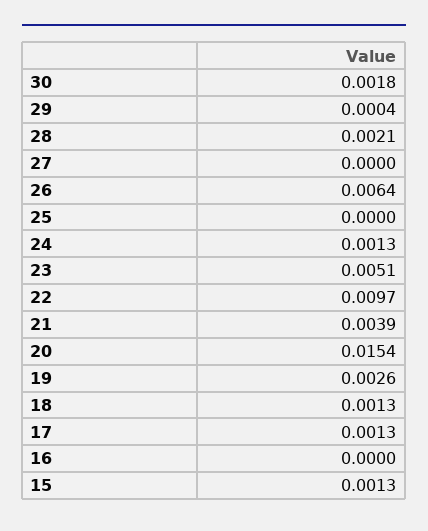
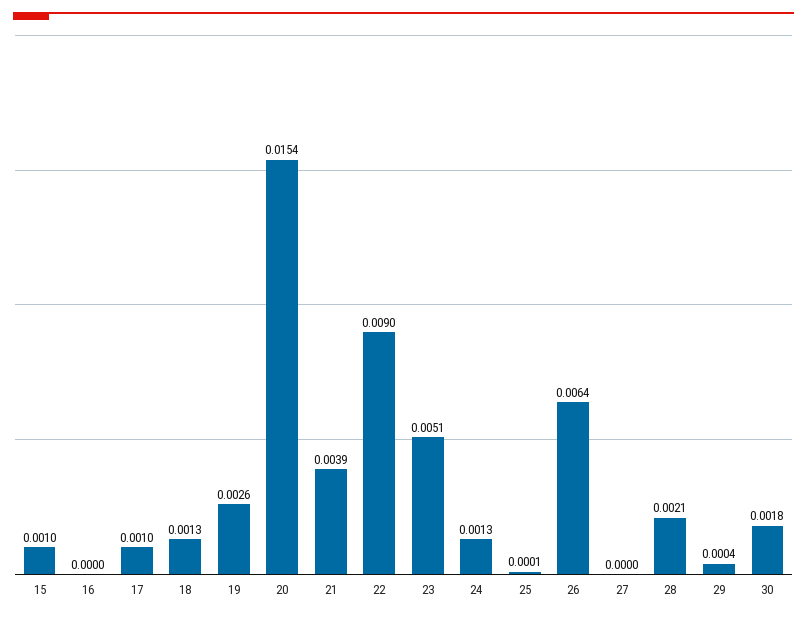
  {
    "30": 0.0018,
    "29": 0.0004,
    "28": 0.0021,
    "27": 0,
    "26": 0.0064,
-   "25": 0,
+   "25": 0.0001,
    "24": 0.0013,
    "23": 0.0051,
-   "22": 0.0097,
+   "22": 0.009,
    "21": 0.0039,
    "20": 0.0154,
    "19": 0.0026,
    "18": 0.0013,
-   "17": 0.0013,
+   "17": 0.001,
    "16": 0,
-   "15": 0.0013
+   "15": 0.001
  }

